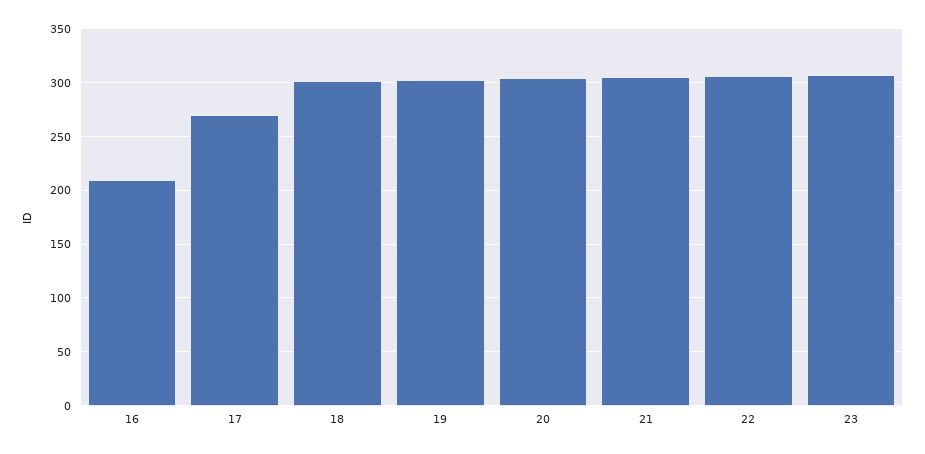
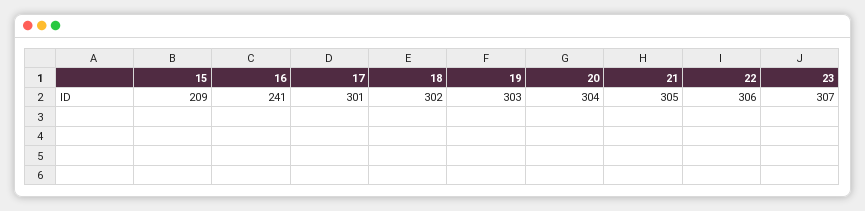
  {
-   "16": 210,
+   "16": 241,
-   "17": 270,
+   "17": 301,
    "18": 302,
    "19": 303,
    "20": 304,
    "21": 305,
    "22": 306,
-   "23": 307
+   "23": 307,
+   "15": 209
  }

